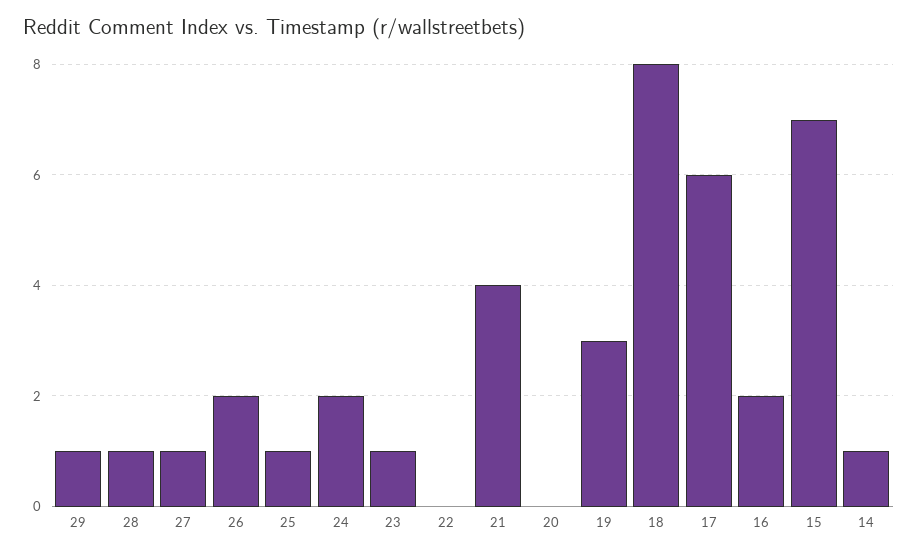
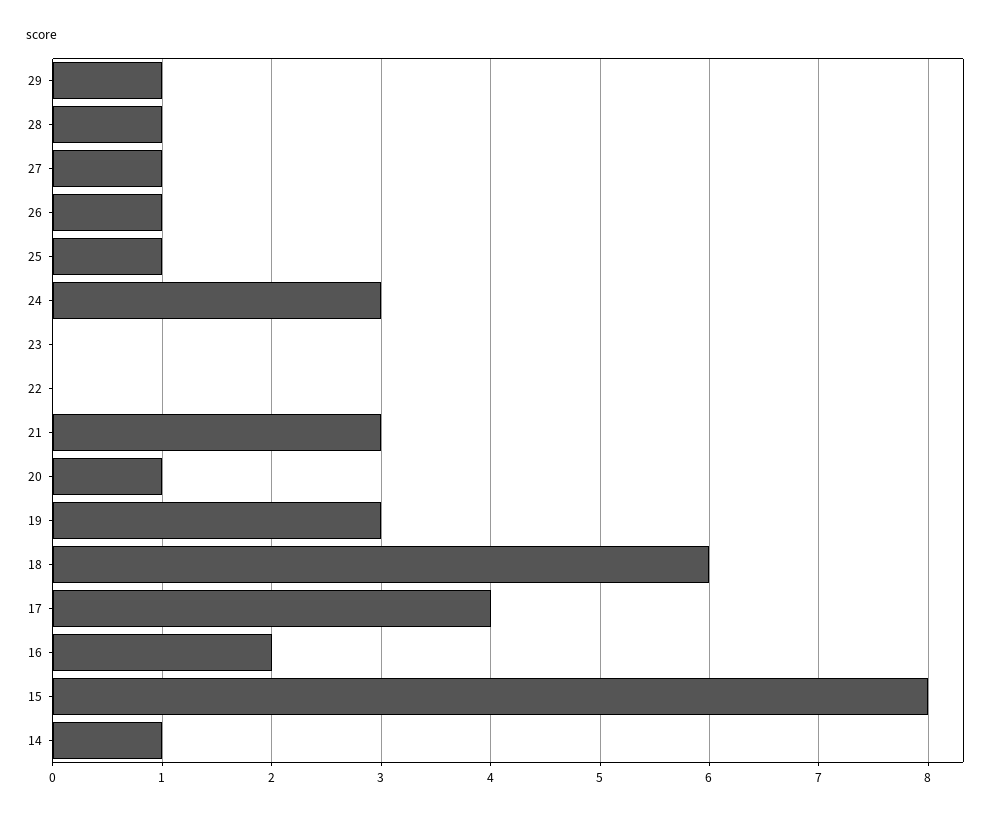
  {
    "29": 1,
    "28": 1,
    "27": 1,
-   "26": 2,
+   "26": 1,
    "25": 1,
-   "24": 2,
+   "24": 3,
-   "23": 1,
+   "23": 0,
    "22": 0,
-   "21": 4,
+   "21": 3,
-   "20": 0,
+   "20": 1,
    "19": 3,
-   "18": 8,
+   "18": 6,
-   "17": 6,
+   "17": 4,
    "16": 2,
-   "15": 7,
+   "15": 8,
    "14": 1
  }

